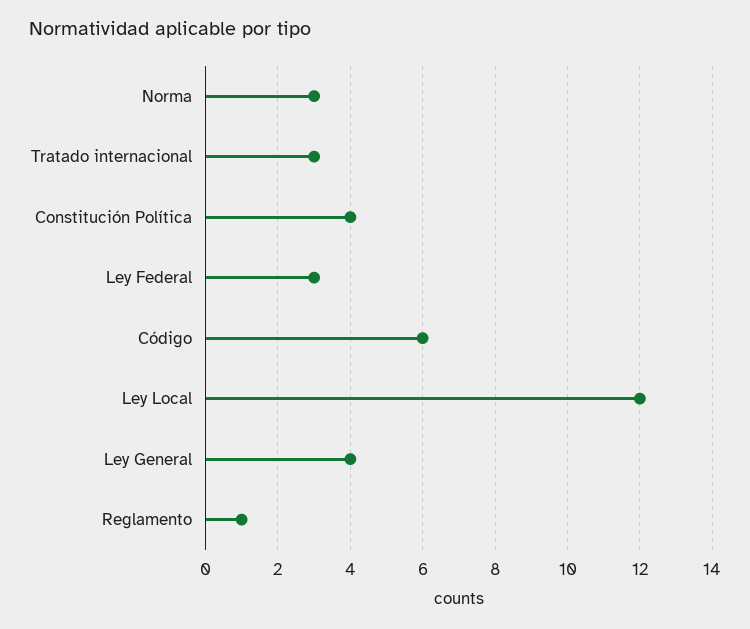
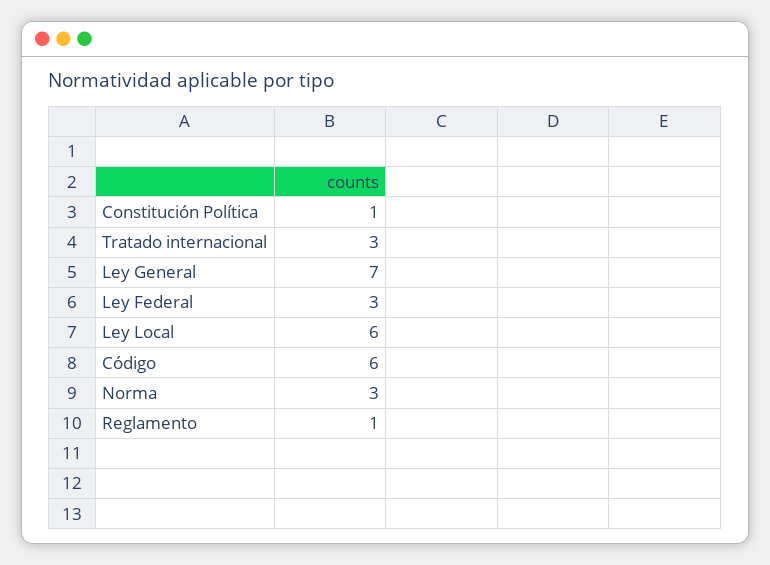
  {
    "Norma": 3,
    "Tratado internacional": 3,
-   "Constitución Política": 4,
+   "Constitución Política": 1,
    "Ley Federal": 3,
    "Código": 6,
-   "Ley Local": 12,
+   "Ley Local": 6,
-   "Ley General": 4,
+   "Ley General": 7,
    "Reglamento": 1
  }

